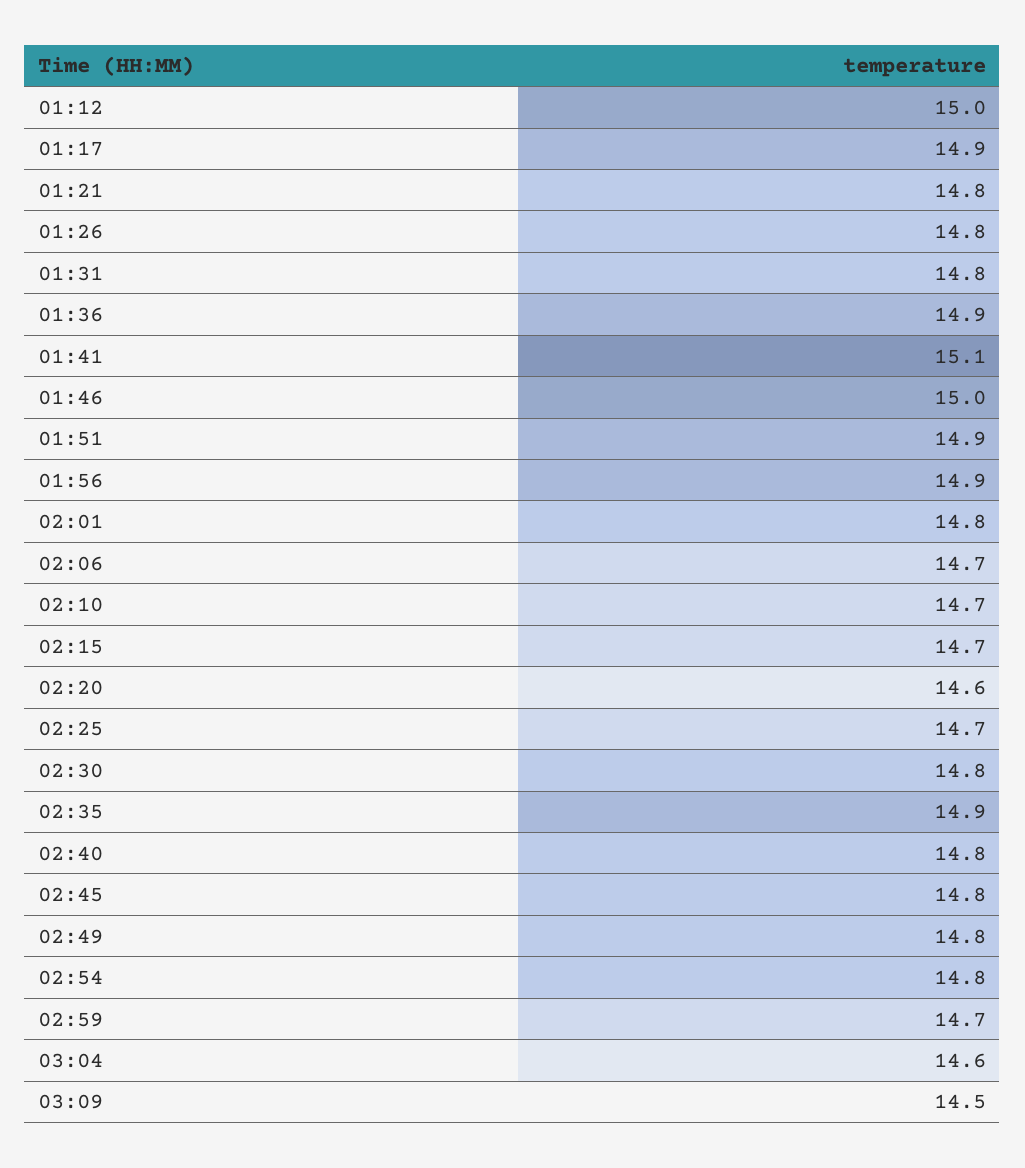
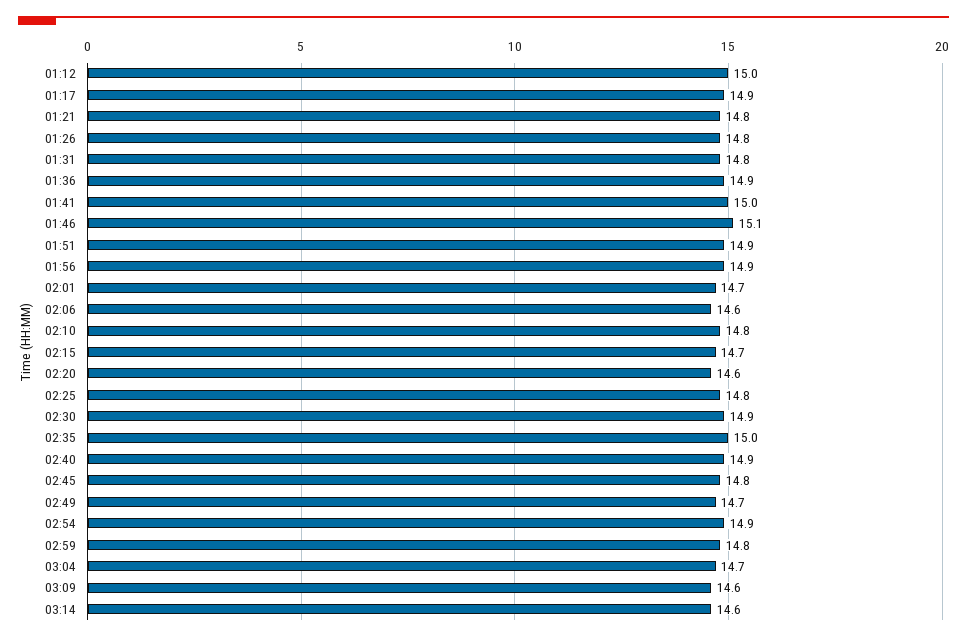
  {
    "01:12": 15,
    "01:17": 14.9,
    "01:21": 14.8,
    "01:26": 14.8,
    "01:31": 14.8,
    "01:36": 14.9,
-   "01:41": 15.1,
+   "01:41": 15,
-   "01:46": 15,
+   "01:46": 15.1,
    "01:51": 14.9,
    "01:56": 14.9,
-   "02:01": 14.8,
+   "02:01": 14.7,
-   "02:06": 14.7,
+   "02:06": 14.6,
-   "02:10": 14.7,
+   "02:10": 14.8,
    "02:15": 14.7,
    "02:20": 14.6,
-   "02:25": 14.7,
+   "02:25": 14.8,
-   "02:30": 14.8,
+   "02:30": 14.9,
-   "02:35": 14.9,
+   "02:35": 15,
-   "02:40": 14.8,
+   "02:40": 14.9,
    "02:45": 14.8,
-   "02:49": 14.8,
+   "02:49": 14.7,
-   "02:54": 14.8,
+   "02:54": 14.9,
-   "02:59": 14.7,
+   "02:59": 14.8,
-   "03:04": 14.6,
+   "03:04": 14.7,
-   "03:09": 14.5
+   "03:09": 14.6,
+   "03:14": 14.6
  }

